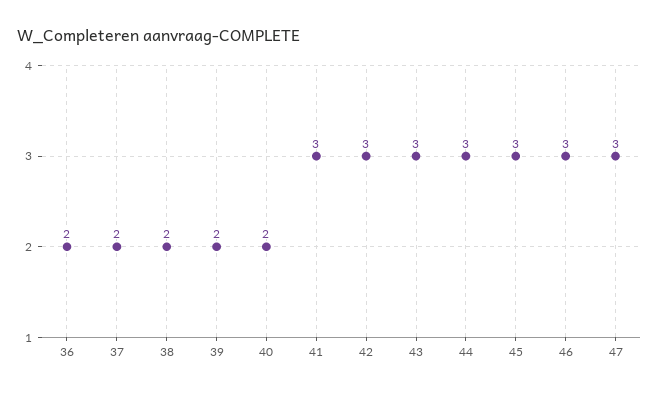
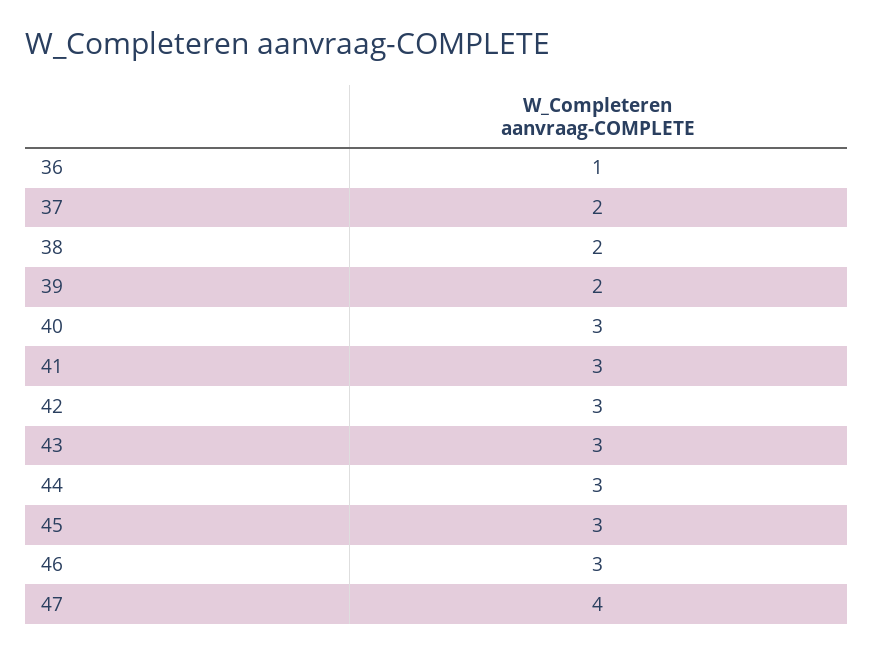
  {
-   "36": 2,
+   "36": 1,
    "37": 2,
    "38": 2,
    "39": 2,
-   "40": 2,
+   "40": 3,
    "41": 3,
    "42": 3,
    "43": 3,
    "44": 3,
    "45": 3,
    "46": 3,
-   "47": 3
+   "47": 4
  }

